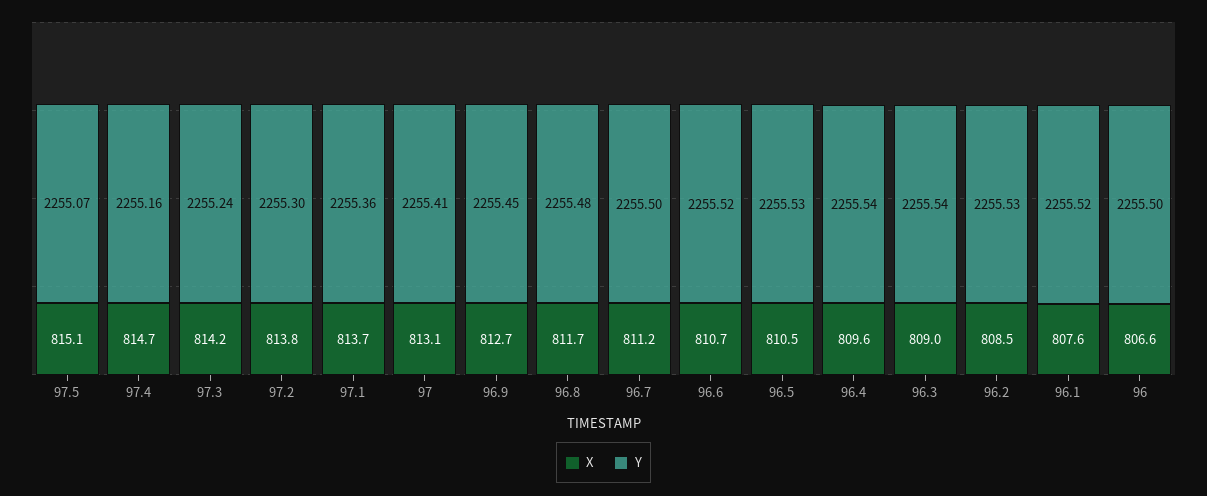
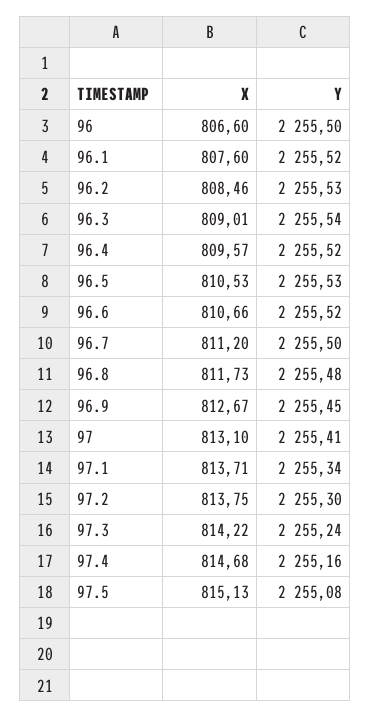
  {
    "X": {
      "97.5": 815.13,
      "97.4": 814.68,
      "97.3": 814.22,
      "97.2": 813.75,
      "97.1": 813.71,
      "97": 813.1,
      "96.9": 812.67,
      "96.8": 811.73,
      "96.7": 811.2,
      "96.6": 810.66,
      "96.5": 810.53,
      "96.4": 809.57,
      "96.3": 809.01,
      "96.2": 808.46,
      "96.1": 807.6,
      "96": 806.6
    },
    "Y": {
-     "97.5": 2255.07,
+     "97.5": 2255.08,
      "97.4": 2255.16,
      "97.3": 2255.24,
      "97.2": 2255.3,
-     "97.1": 2255.36,
+     "97.1": 2255.34,
      "97": 2255.41,
      "96.9": 2255.45,
      "96.8": 2255.48,
      "96.7": 2255.5,
      "96.6": 2255.52,
      "96.5": 2255.53,
-     "96.4": 2255.54,
+     "96.4": 2255.52,
      "96.3": 2255.54,
      "96.2": 2255.53,
      "96.1": 2255.52,
      "96": 2255.5
    }
  }

